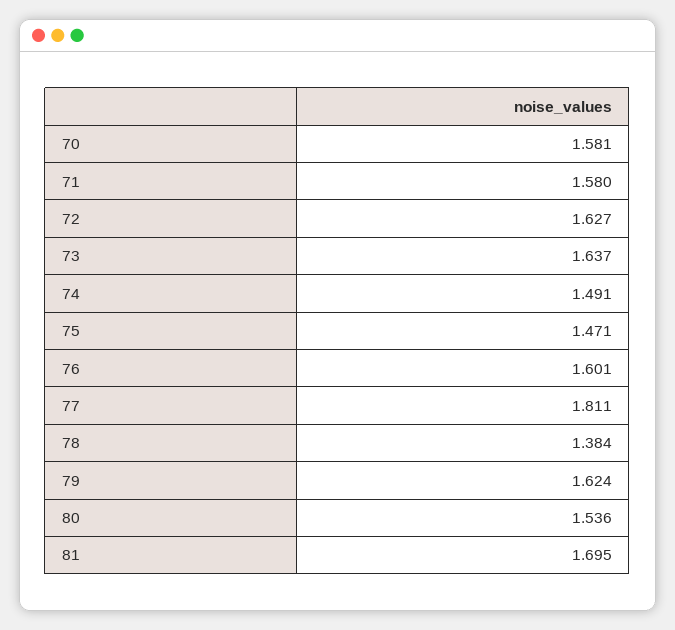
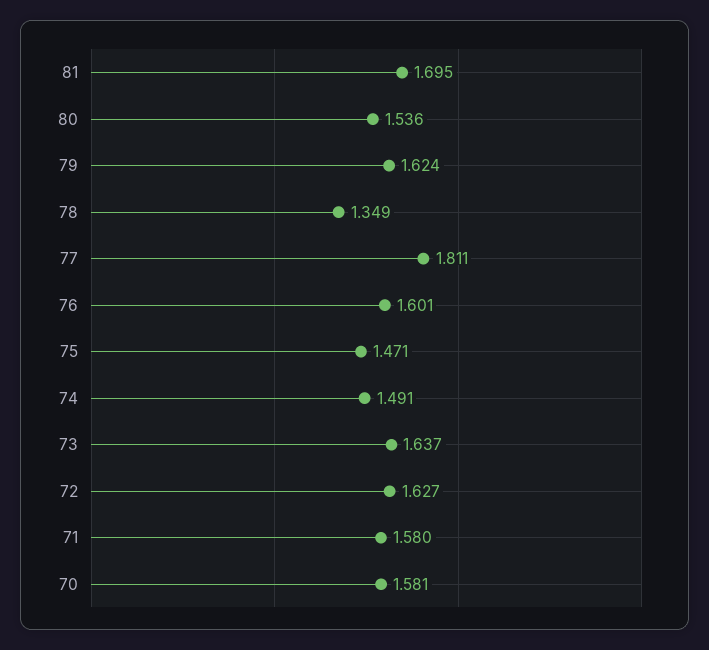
  {
    "70": 1.581,
    "71": 1.58,
    "72": 1.627,
    "73": 1.637,
    "74": 1.491,
    "75": 1.471,
    "76": 1.601,
    "77": 1.811,
-   "78": 1.384,
+   "78": 1.349,
    "79": 1.624,
    "80": 1.536,
    "81": 1.695
  }

